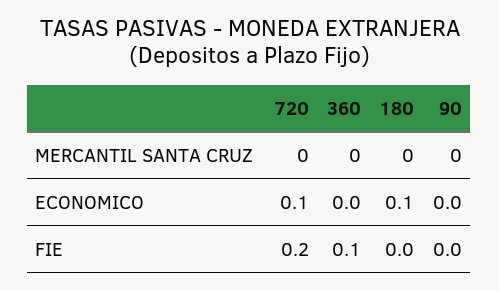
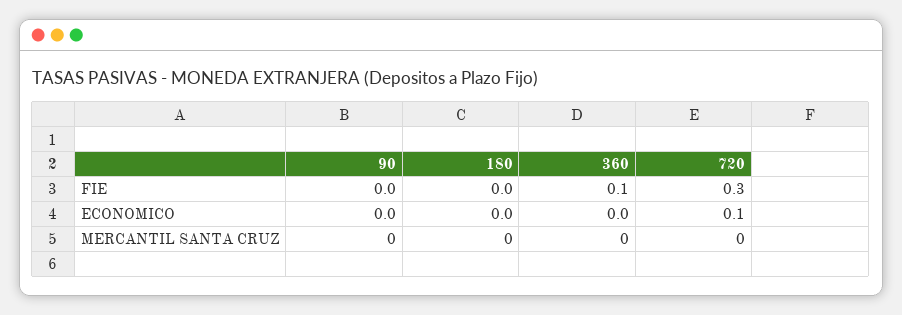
  {
    "720": {
      "MERCANTIL SANTA CRUZ": 0,
      "ECONOMICO": 0.1,
-     "FIE": 0.2
+     "FIE": 0.3
    },
    "360": {
      "MERCANTIL SANTA CRUZ": 0,
      "ECONOMICO": 0,
      "FIE": 0.1
    },
    "180": {
      "MERCANTIL SANTA CRUZ": 0,
-     "ECONOMICO": 0.1,
+     "ECONOMICO": 0,
      "FIE": 0
    },
    "90": {
      "MERCANTIL SANTA CRUZ": 0,
      "ECONOMICO": 0,
      "FIE": 0
    }
  }

